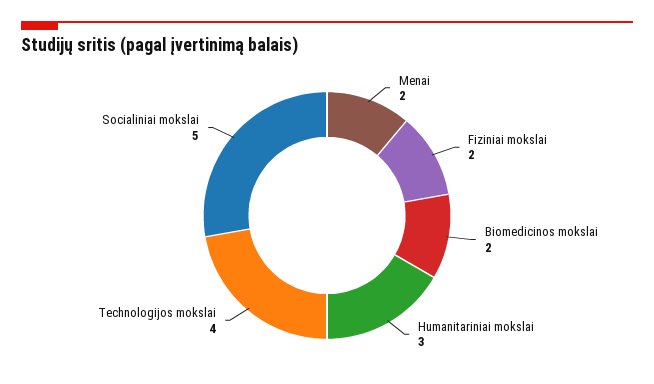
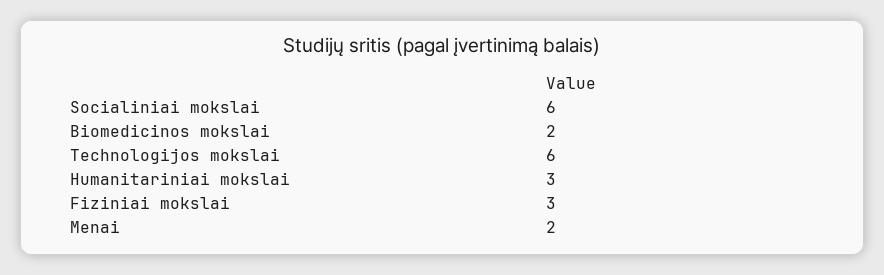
  {
    "Menai": 2,
-   "Fiziniai mokslai": 2,
+   "Fiziniai mokslai": 3,
    "Biomedicinos mokslai": 2,
    "Humanitariniai mokslai": 3,
-   "Technologijos mokslai": 4,
+   "Technologijos mokslai": 6,
-   "Socialiniai mokslai": 5
+   "Socialiniai mokslai": 6
  }

